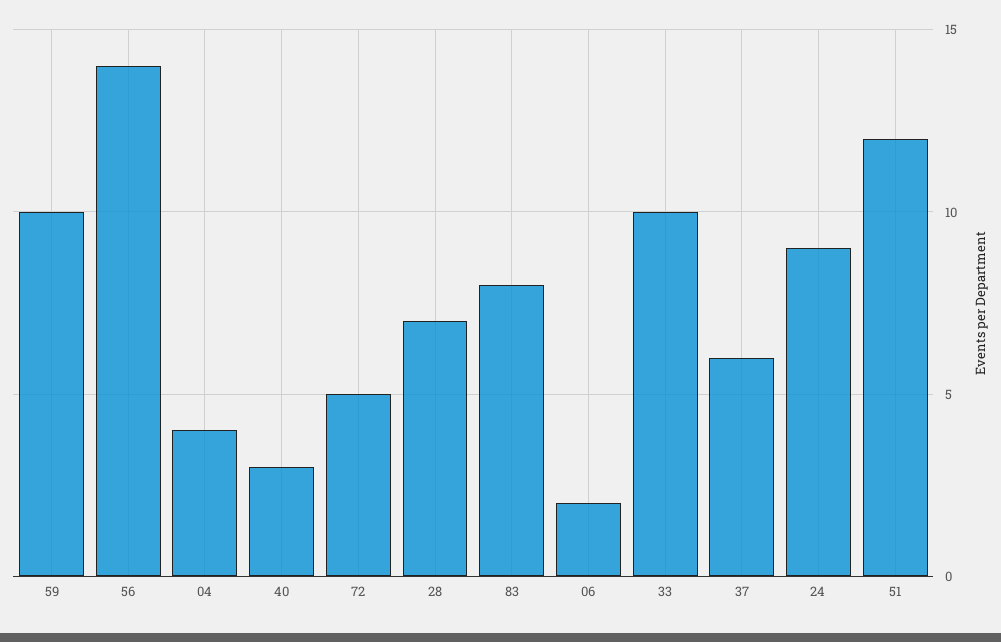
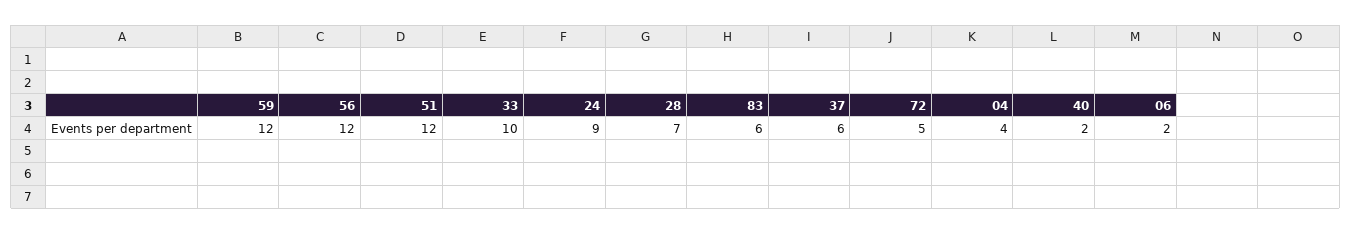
  {
-   "59": 10,
+   "59": 12,
-   "56": 14,
+   "56": 12,
    "04": 4,
-   "40": 3,
+   "40": 2,
    "72": 5,
    "28": 7,
-   "83": 8,
+   "83": 6,
    "06": 2,
    "33": 10,
    "37": 6,
    "24": 9,
    "51": 12
  }

